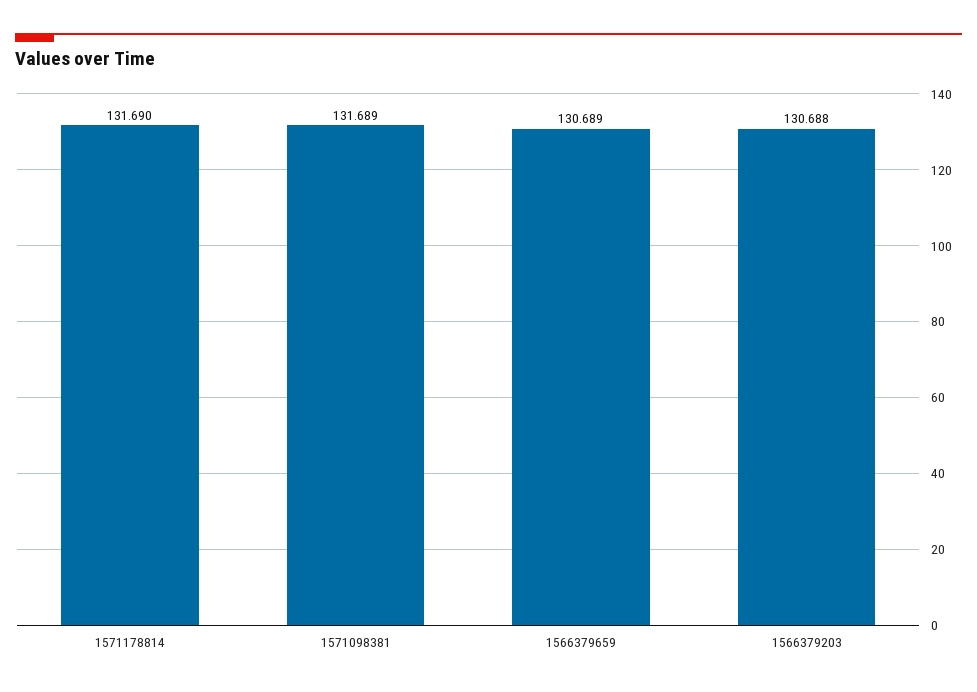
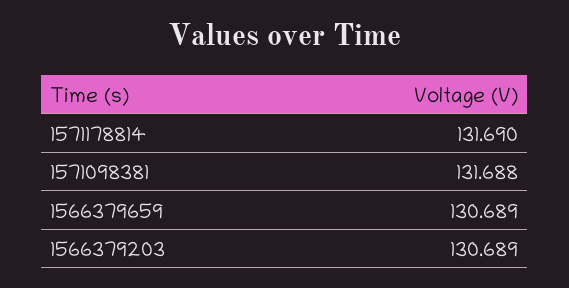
  {
    "1571178814": 131.69,
-   "1571098381": 131.689,
+   "1571098381": 131.688,
    "1566379659": 130.689,
-   "1566379203": 130.688
+   "1566379203": 130.689
  }

